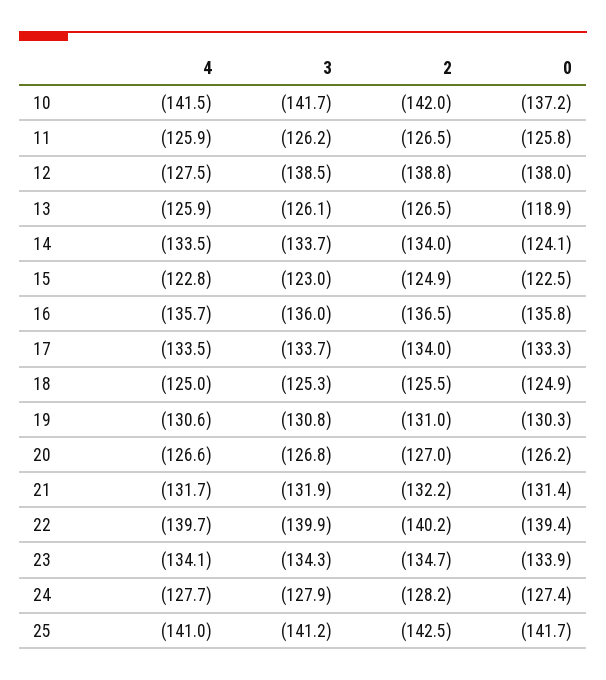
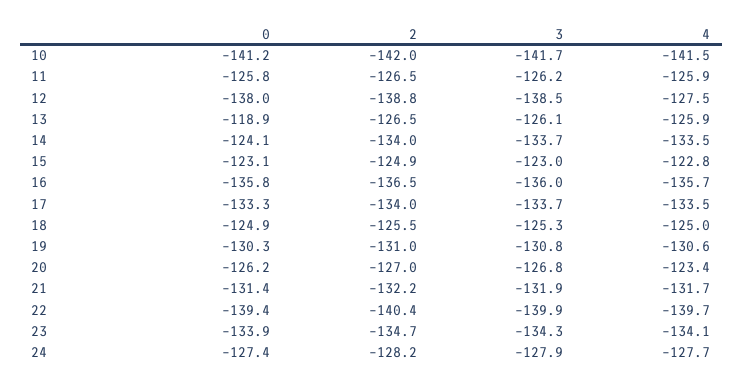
  {
    "4": {
      "10": -141.5,
      "11": -125.9,
      "12": -127.5,
      "13": -125.9,
      "14": -133.5,
      "15": -122.8,
      "16": -135.7,
      "17": -133.5,
      "18": -125,
      "19": -130.6,
-     "20": -126.6,
+     "20": -123.4,
      "21": -131.7,
      "22": -139.7,
      "23": -134.1,
-     "24": -127.7,
+     "24": -127.7
-     "25": -141
    },
    "3": {
      "10": -141.7,
      "11": -126.2,
      "12": -138.5,
      "13": -126.1,
      "14": -133.7,
      "15": -123,
      "16": -136,
      "17": -133.7,
      "18": -125.3,
      "19": -130.8,
      "20": -126.8,
      "21": -131.9,
      "22": -139.9,
      "23": -134.3,
-     "24": -127.9,
+     "24": -127.9
-     "25": -141.2
    },
    "2": {
      "10": -142,
      "11": -126.5,
      "12": -138.8,
      "13": -126.5,
      "14": -134,
      "15": -124.9,
      "16": -136.5,
      "17": -134,
      "18": -125.5,
      "19": -131,
      "20": -127,
      "21": -132.2,
-     "22": -140.2,
+     "22": -140.4,
      "23": -134.7,
-     "24": -128.2,
+     "24": -128.2
-     "25": -142.5
    },
    "0": {
-     "10": -137.2,
+     "10": -141.2,
      "11": -125.8,
      "12": -138,
      "13": -118.9,
      "14": -124.1,
-     "15": -122.5,
+     "15": -123.1,
      "16": -135.8,
      "17": -133.3,
      "18": -124.9,
      "19": -130.3,
      "20": -126.2,
      "21": -131.4,
      "22": -139.4,
      "23": -133.9,
-     "24": -127.4,
+     "24": -127.4
-     "25": -141.7
    }
  }

